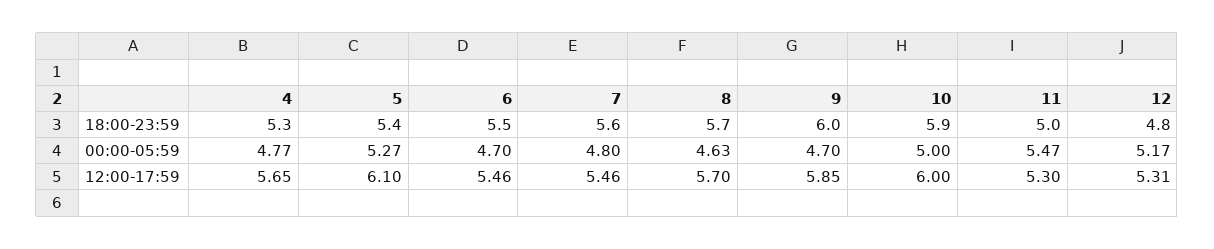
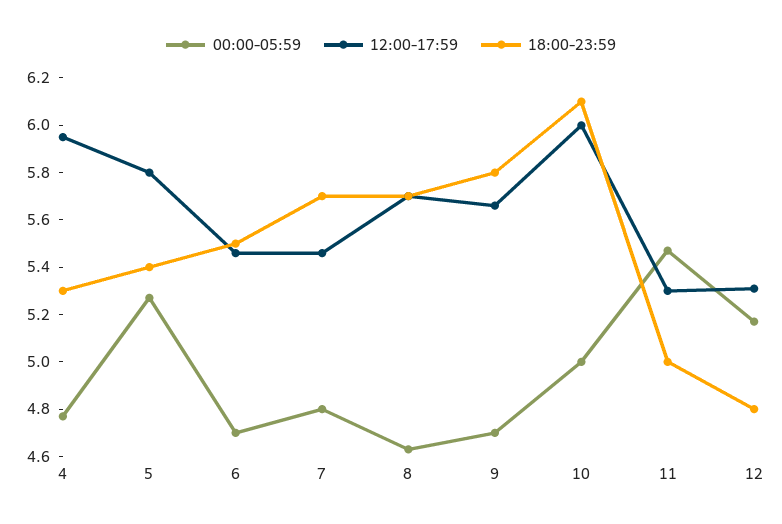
  {
    "18:00-23:59": {
      "4": 5.3,
      "5": 5.4,
      "6": 5.5,
-     "7": 5.6,
+     "7": 5.7,
      "8": 5.7,
-     "9": 6,
+     "9": 5.8,
-     "10": 5.9,
+     "10": 6.1,
      "11": 5,
      "12": 4.8
    },
    "00:00-05:59": {
      "4": 4.77,
      "5": 5.27,
      "6": 4.7,
      "7": 4.8,
      "8": 4.63,
      "9": 4.7,
      "10": 5,
      "11": 5.47,
      "12": 5.17
    },
    "12:00-17:59": {
-     "4": 5.65,
+     "4": 5.95,
-     "5": 6.1,
+     "5": 5.8,
      "6": 5.46,
      "7": 5.46,
      "8": 5.7,
-     "9": 5.85,
+     "9": 5.65,
      "10": 6,
      "11": 5.3,
      "12": 5.31
    }
  }

